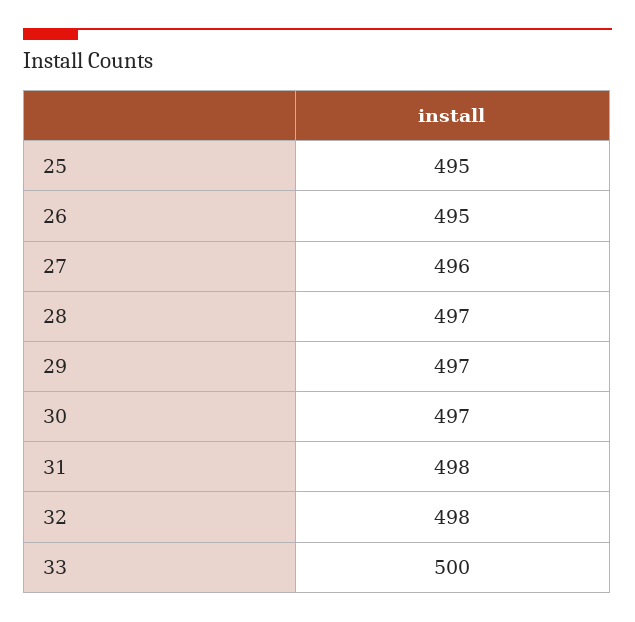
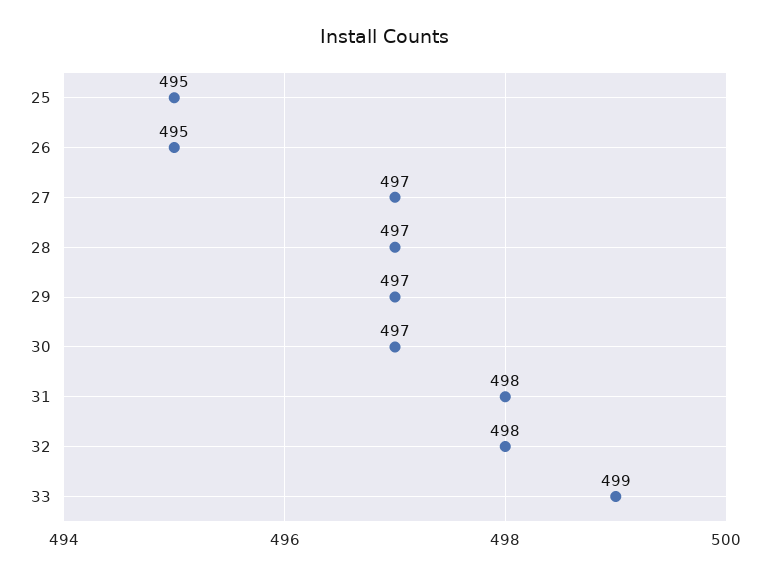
  {
    "25": 495,
    "26": 495,
-   "27": 496,
+   "27": 497,
    "28": 497,
    "29": 497,
    "30": 497,
    "31": 498,
    "32": 498,
-   "33": 500
+   "33": 499
  }

